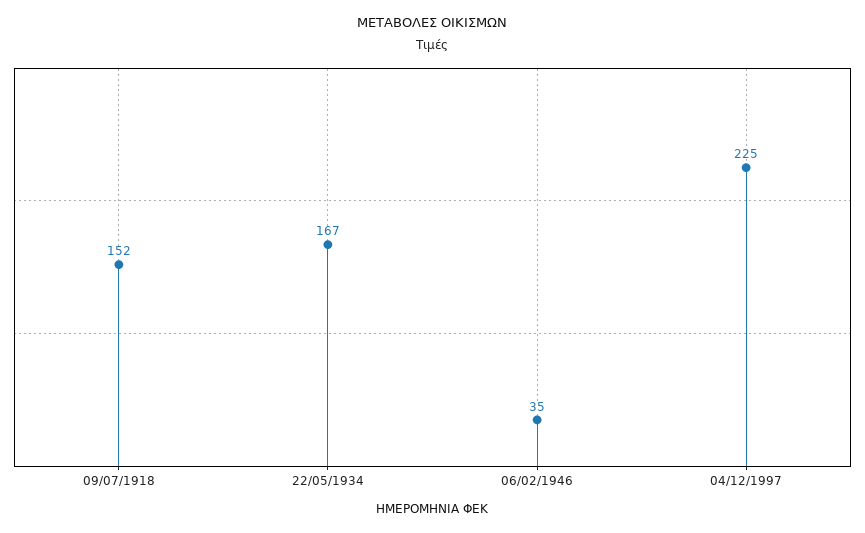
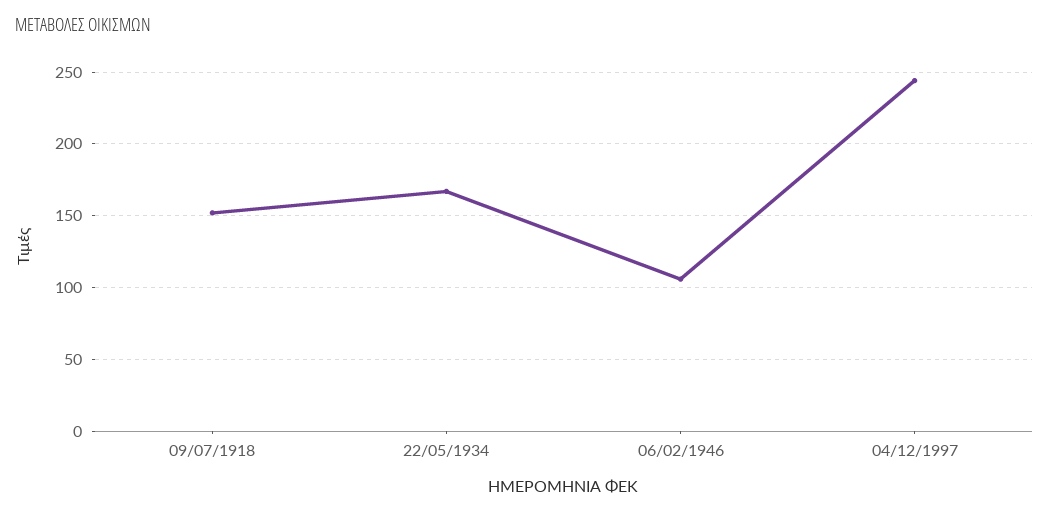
  {
    "09/07/1918": 152,
    "22/05/1934": 167,
-   "06/02/1946": 35,
+   "06/02/1946": 105,
-   "04/12/1997": 225
+   "04/12/1997": 245
  }

